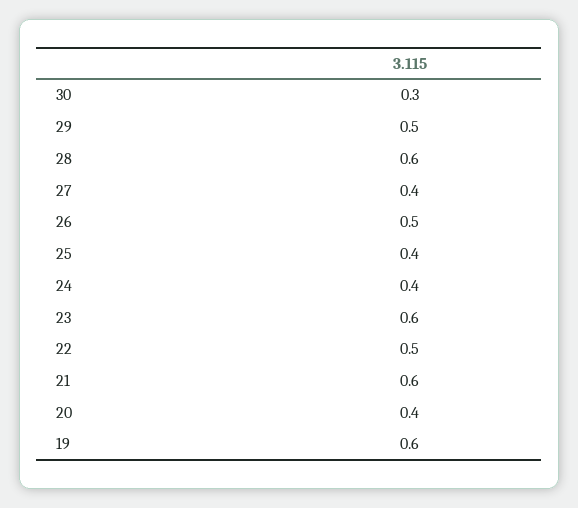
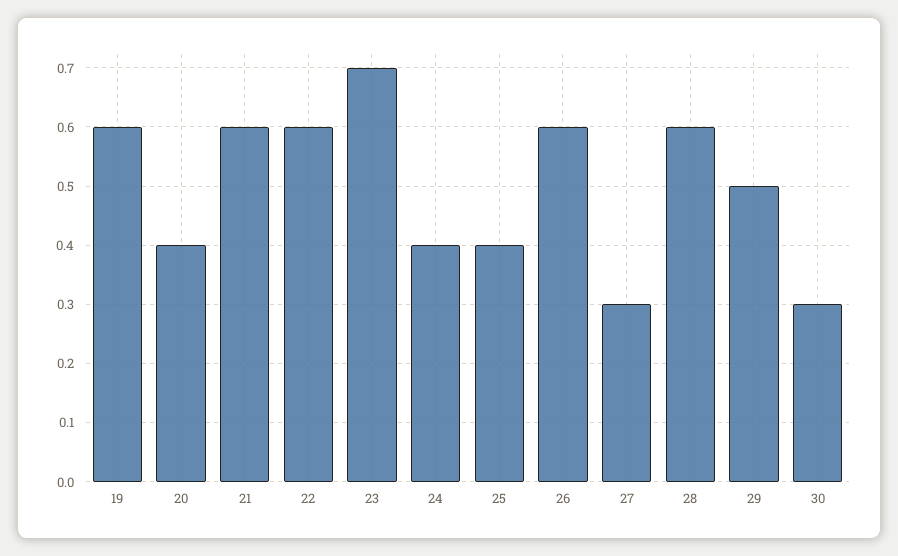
  {
    "30": 0.3,
    "29": 0.5,
    "28": 0.6,
-   "27": 0.4,
+   "27": 0.3,
-   "26": 0.5,
+   "26": 0.6,
    "25": 0.4,
    "24": 0.4,
-   "23": 0.6,
+   "23": 0.7,
-   "22": 0.5,
+   "22": 0.6,
    "21": 0.6,
    "20": 0.4,
    "19": 0.6
  }

